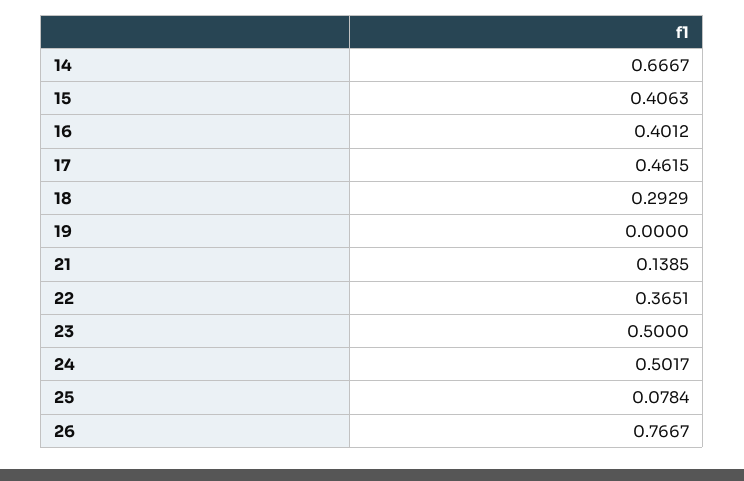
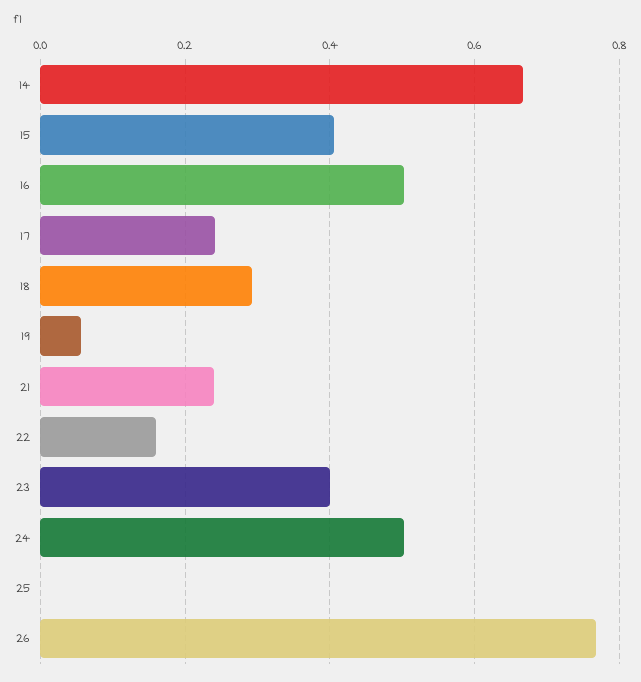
  {
    "14": 0.6667,
    "15": 0.4063,
-   "16": 0.4012,
+   "16": 0.5,
-   "17": 0.4615,
+   "17": 0.24,
    "18": 0.2929,
-   "19": 0,
+   "19": 0.06,
-   "21": 0.1385,
+   "21": 0.24,
-   "22": 0.3651,
+   "22": 0.16,
-   "23": 0.5,
+   "23": 0.4,
    "24": 0.5017,
-   "25": 0.0784,
+   "25": 0,
    "26": 0.7667
  }

